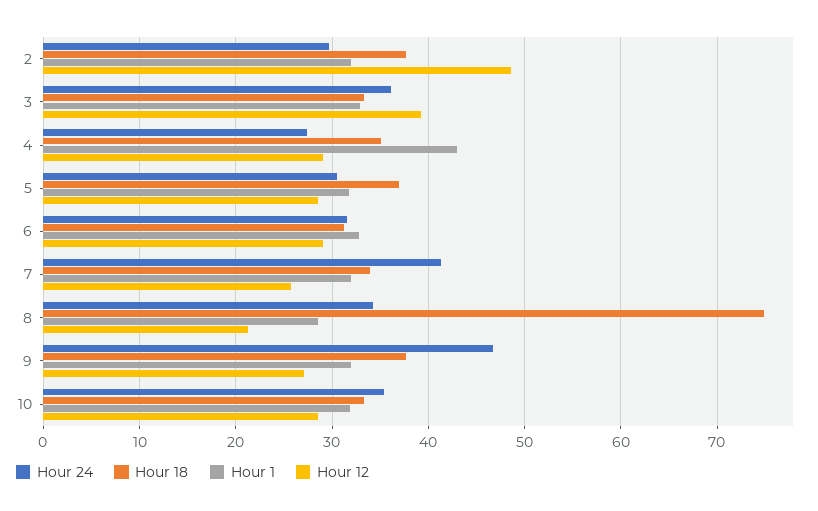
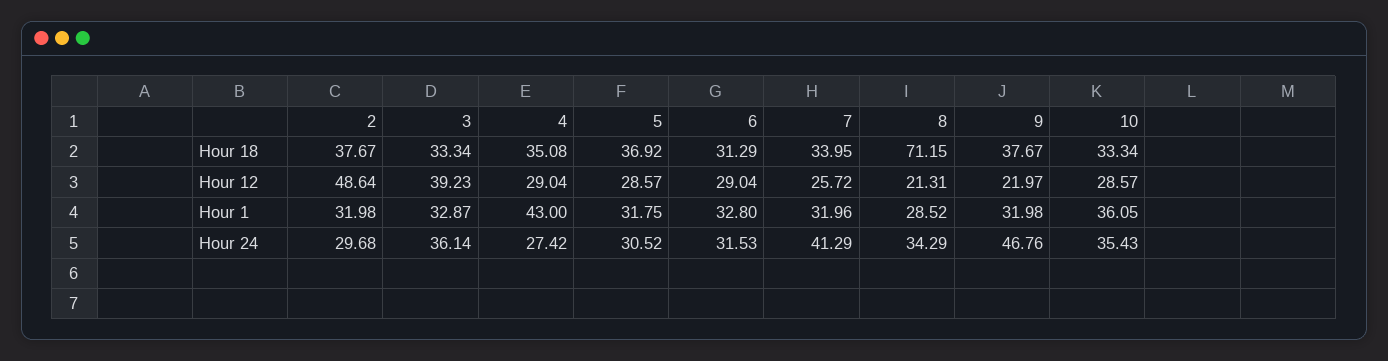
  {
    "Hour 24": {
      "2": 29.68,
      "3": 36.14,
      "4": 27.42,
      "5": 30.52,
      "6": 31.53,
      "7": 41.29,
      "8": 34.29,
      "9": 46.76,
      "10": 35.43
    },
    "Hour 18": {
      "2": 37.67,
      "3": 33.34,
      "4": 35.08,
      "5": 36.92,
      "6": 31.29,
      "7": 33.95,
-     "8": 75,
+     "8": 71.15,
      "9": 37.67,
      "10": 33.34
    },
    "Hour 1": {
      "2": 31.98,
      "3": 32.87,
      "4": 43,
      "5": 31.75,
      "6": 32.8,
      "7": 31.96,
      "8": 28.52,
      "9": 31.98,
-     "10": 32
+     "10": 36.05
    },
    "Hour 12": {
      "2": 48.64,
      "3": 39.23,
      "4": 29.04,
      "5": 28.57,
      "6": 29.04,
      "7": 25.72,
      "8": 21.31,
-     "9": 27,
+     "9": 21.97,
      "10": 28.57
    }
  }

